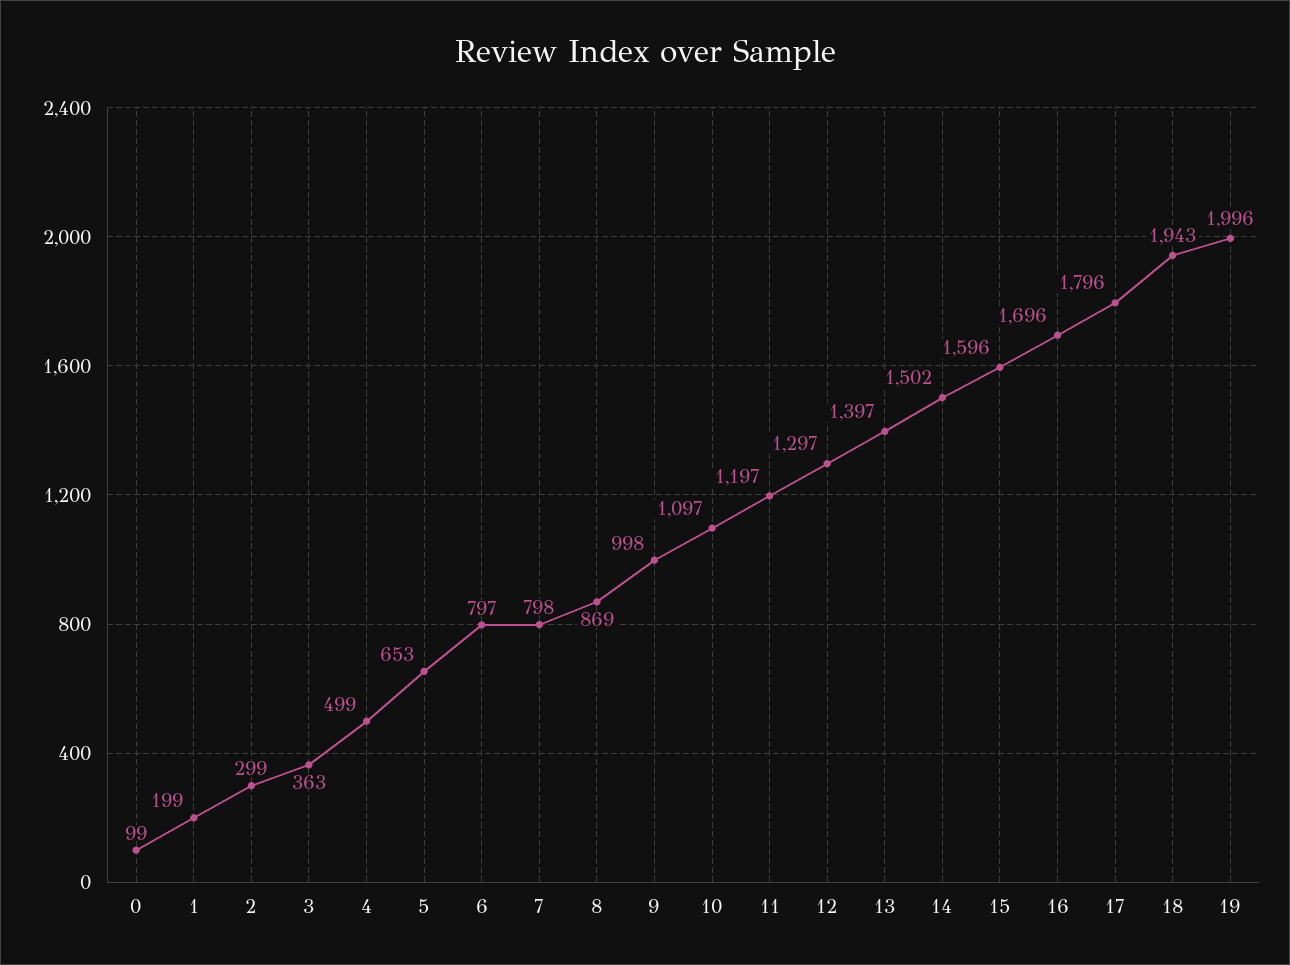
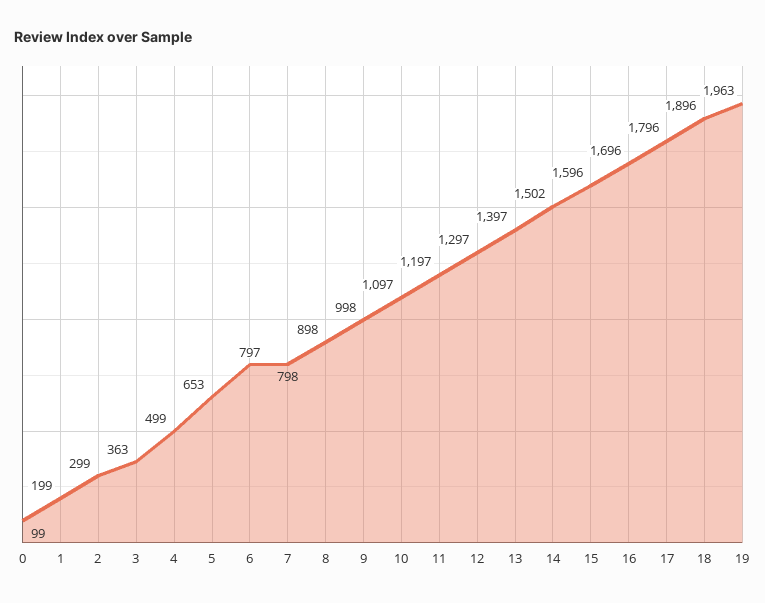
  {
    "0": 99,
    "1": 199,
    "2": 299,
    "3": 363,
    "4": 499,
    "5": 653,
    "6": 797,
    "7": 798,
-   "8": 869,
+   "8": 898,
    "9": 998,
    "10": 1097,
    "11": 1197,
    "12": 1297,
    "13": 1397,
    "14": 1502,
    "15": 1596,
    "16": 1696,
    "17": 1796,
-   "18": 1943,
+   "18": 1896,
-   "19": 1996
+   "19": 1963
  }

